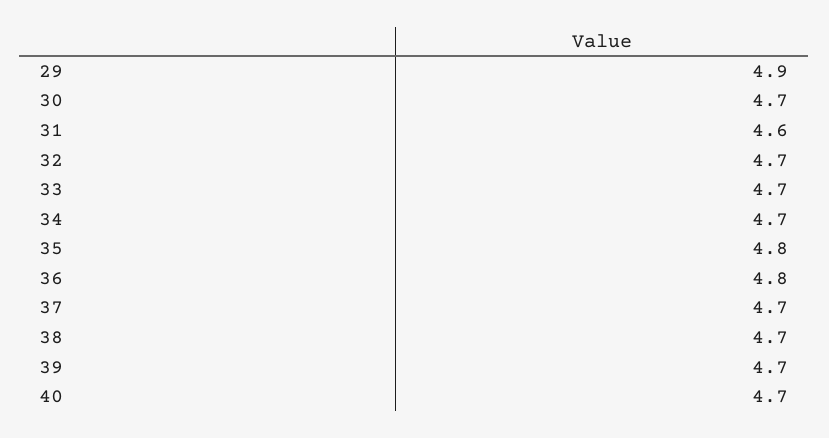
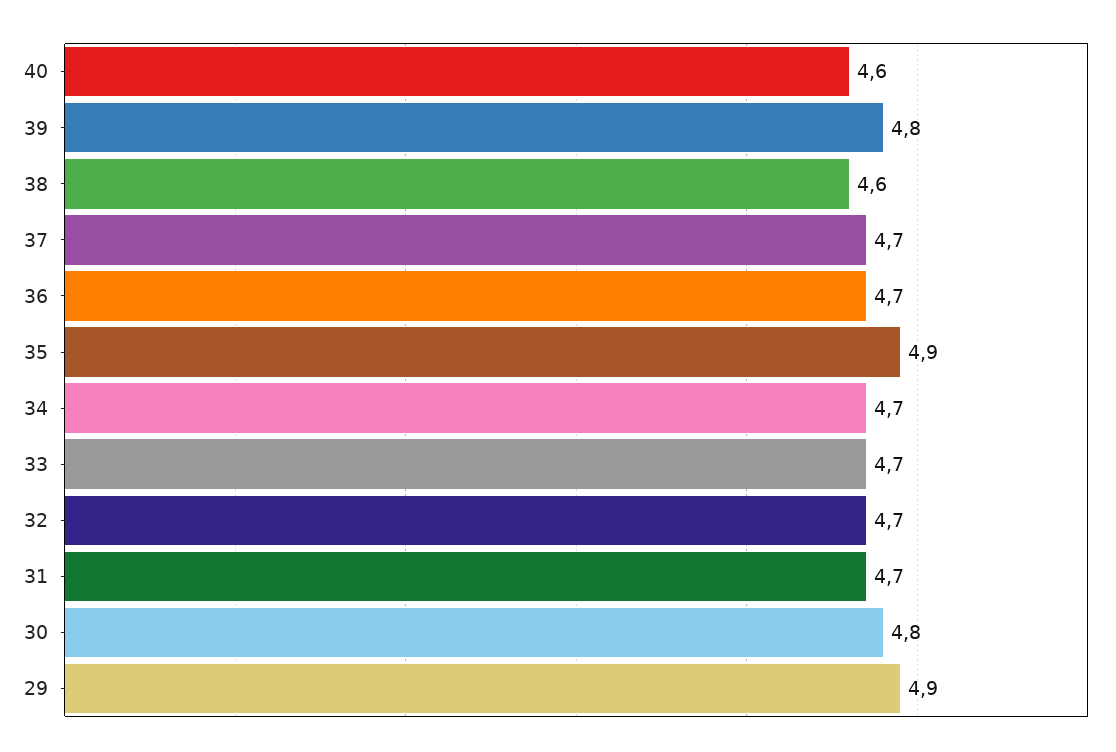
  {
    "29": 4.9,
-   "30": 4.7,
+   "30": 4.8,
-   "31": 4.6,
+   "31": 4.7,
    "32": 4.7,
    "33": 4.7,
    "34": 4.7,
-   "35": 4.8,
+   "35": 4.9,
-   "36": 4.8,
+   "36": 4.7,
    "37": 4.7,
-   "38": 4.7,
+   "38": 4.6,
-   "39": 4.7,
+   "39": 4.8,
-   "40": 4.7
+   "40": 4.6
  }

